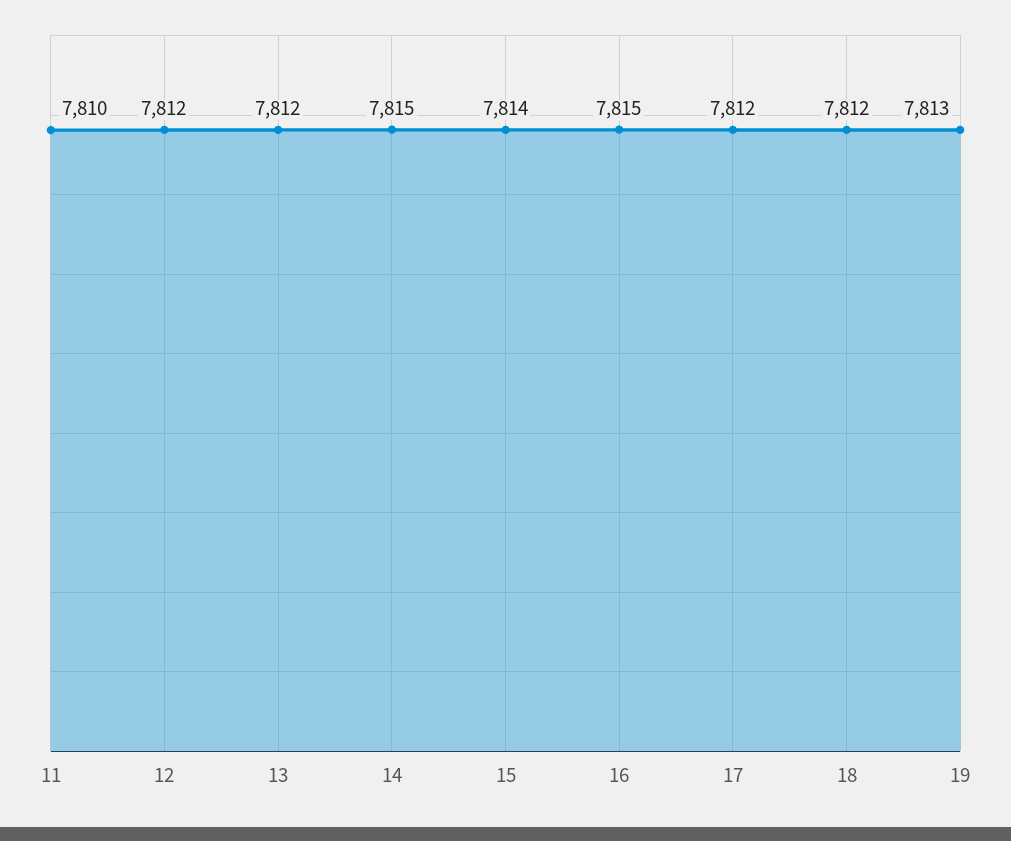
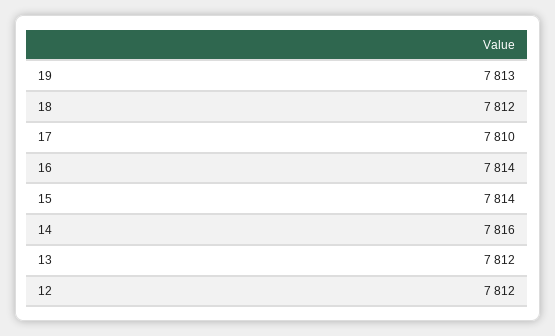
  {
-   "11": 7810,
    "12": 7812,
    "13": 7812,
-   "14": 7815,
+   "14": 7816,
    "15": 7814,
-   "16": 7815,
+   "16": 7814,
-   "17": 7812,
+   "17": 7810,
    "18": 7812,
    "19": 7813
  }

